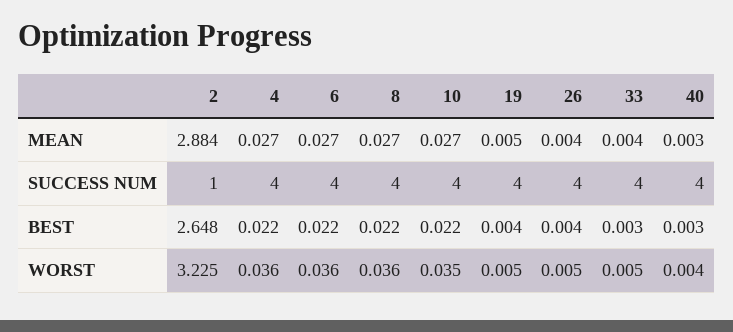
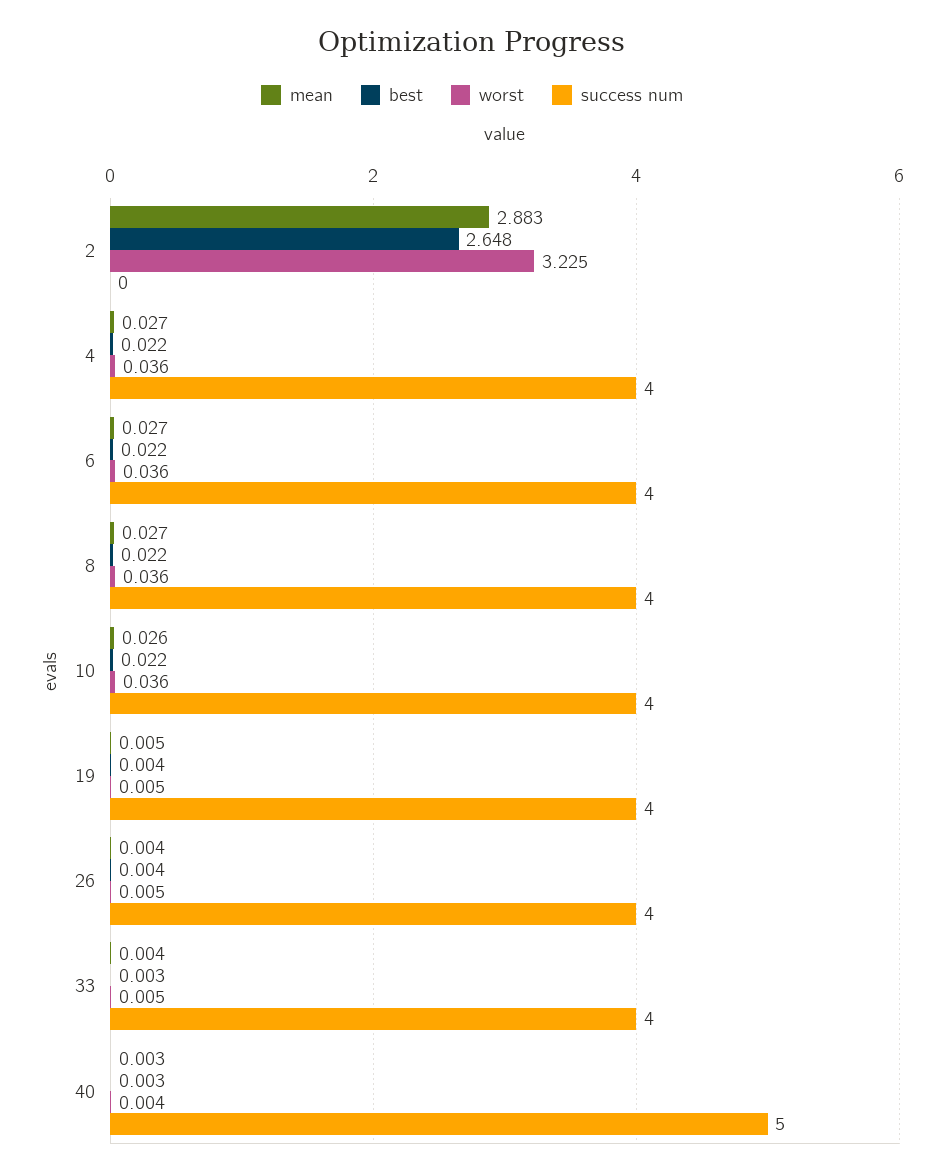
  {
    "MEAN": {
-     "2": 2.884,
+     "2": 2.883,
      "4": 0.027,
      "6": 0.027,
      "8": 0.027,
-     "10": 0.027,
+     "10": 0.026,
      "19": 0.005,
      "26": 0.004,
      "33": 0.004,
      "40": 0.003
    },
    "SUCCESS NUM": {
-     "2": 1,
+     "2": 0,
      "4": 4,
      "6": 4,
      "8": 4,
      "10": 4,
      "19": 4,
      "26": 4,
      "33": 4,
-     "40": 4
+     "40": 5
    },
    "BEST": {
      "2": 2.648,
      "4": 0.022,
      "6": 0.022,
      "8": 0.022,
      "10": 0.022,
      "19": 0.004,
      "26": 0.004,
      "33": 0.003,
      "40": 0.003
    },
    "WORST": {
      "2": 3.225,
      "4": 0.036,
      "6": 0.036,
      "8": 0.036,
-     "10": 0.035,
+     "10": 0.036,
      "19": 0.005,
      "26": 0.005,
      "33": 0.005,
      "40": 0.004
    }
  }

